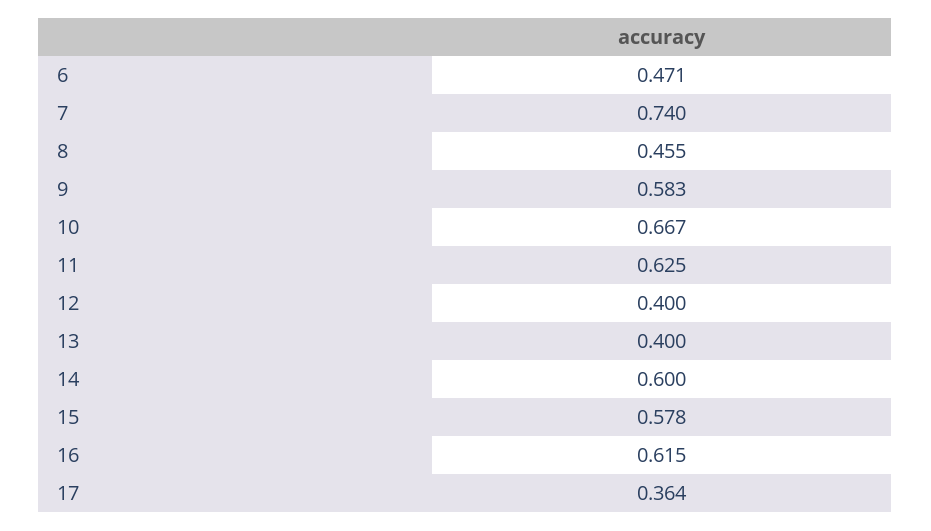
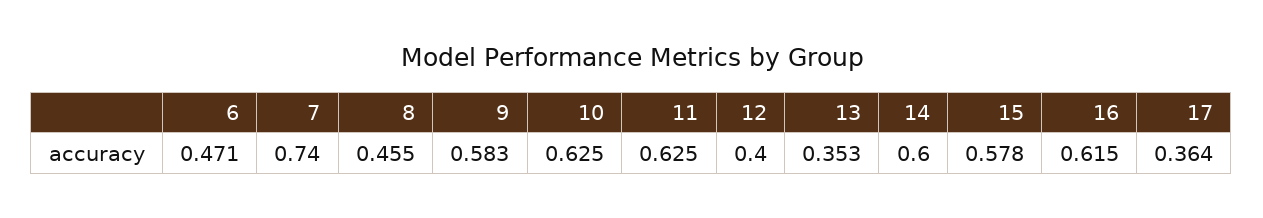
  {
    "6": 0.471,
    "7": 0.74,
    "8": 0.455,
    "9": 0.583,
-   "10": 0.667,
+   "10": 0.625,
    "11": 0.625,
    "12": 0.4,
-   "13": 0.4,
+   "13": 0.353,
    "14": 0.6,
    "15": 0.578,
    "16": 0.615,
    "17": 0.364
  }

